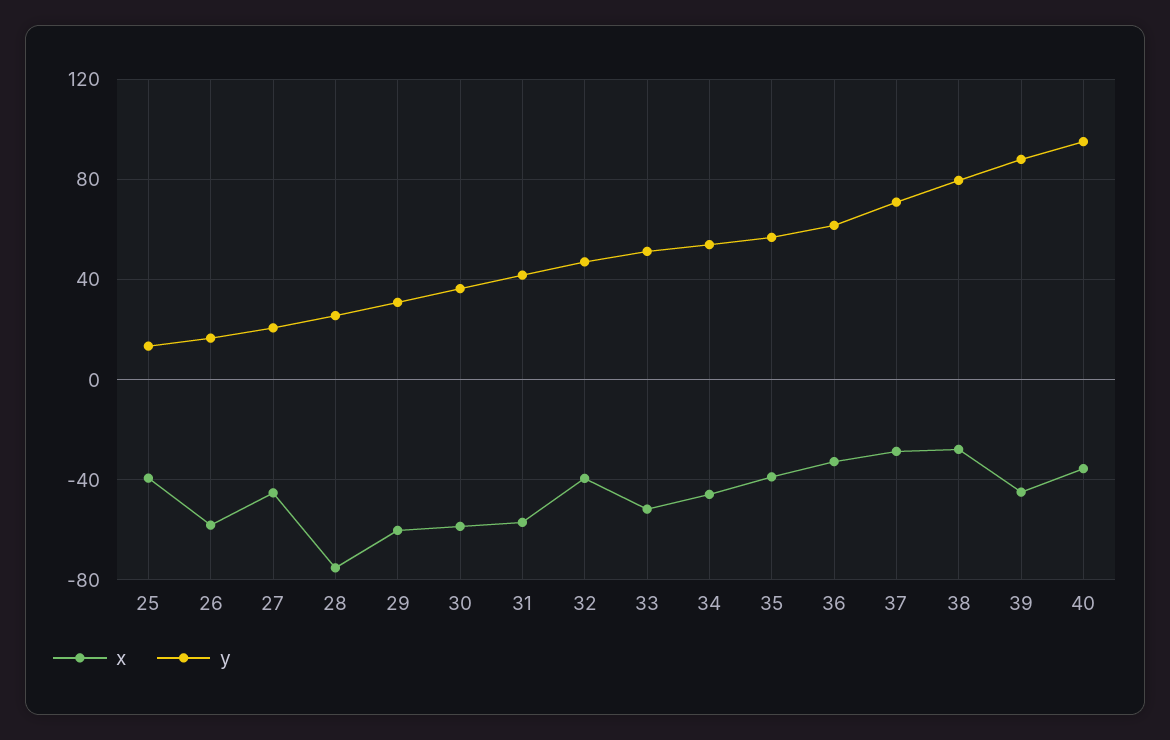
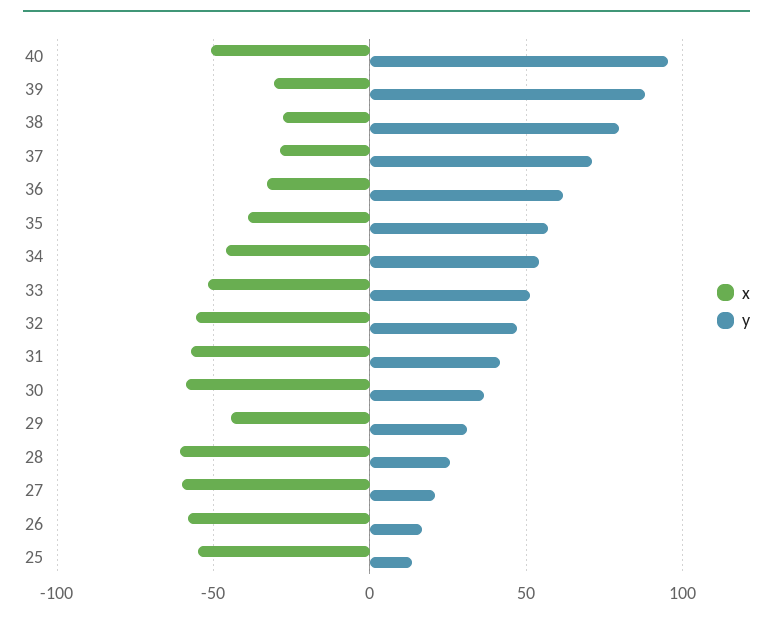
  {
    "x": {
-     "25": -40,
+     "25": -55,
      "26": -60,
-     "27": -45,
+     "27": -60,
-     "28": -75,
+     "28": -60,
-     "29": -60,
+     "29": -45,
      "30": -60,
      "31": -55,
-     "32": -40,
+     "32": -55,
      "33": -50,
      "34": -45,
      "35": -40,
      "36": -35,
      "37": -30,
      "38": -30,
-     "39": -45,
+     "39": -30,
-     "40": -35
+     "40": -50
    },
    "y": {
      "25": 15,
      "26": 15,
      "27": 20,
      "28": 25,
      "29": 30,
      "30": 35,
      "31": 40,
      "32": 45,
      "33": 50,
      "34": 55,
      "35": 55,
      "36": 60,
      "37": 70,
      "38": 80,
      "39": 90,
      "40": 95
    }
  }

